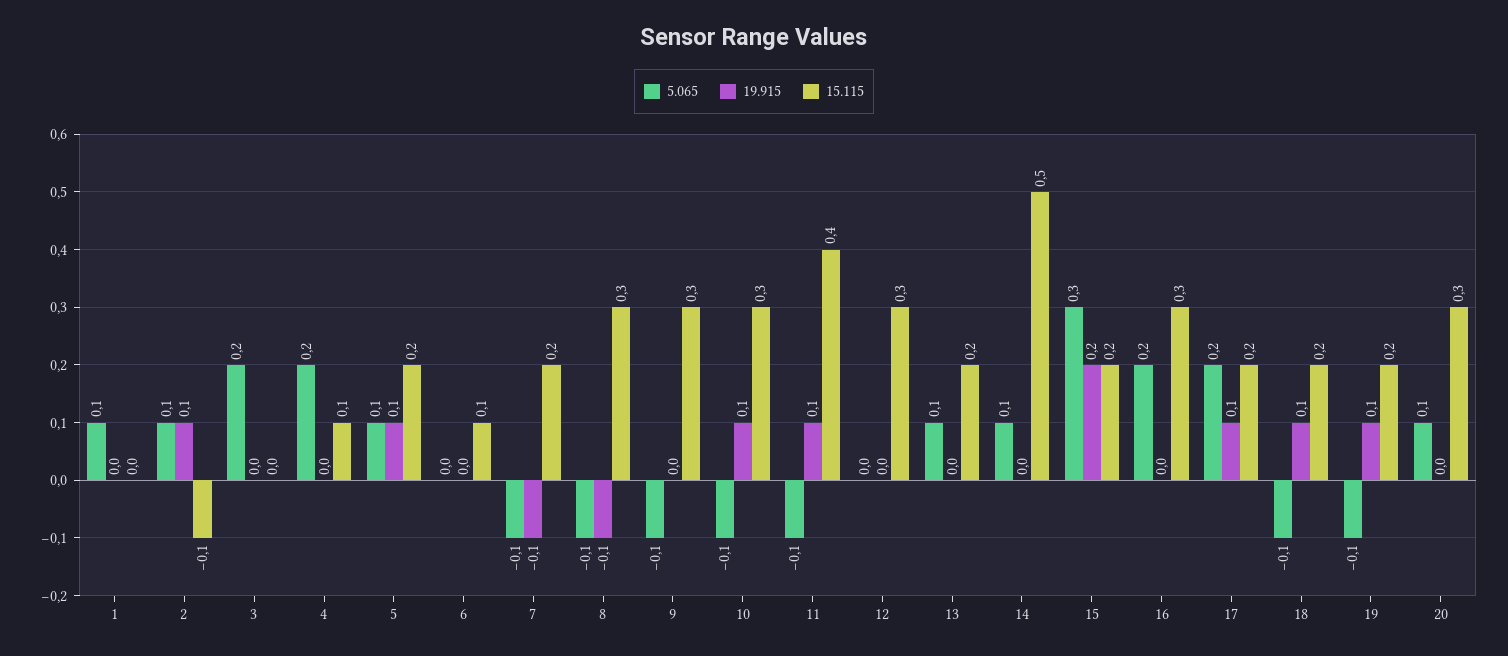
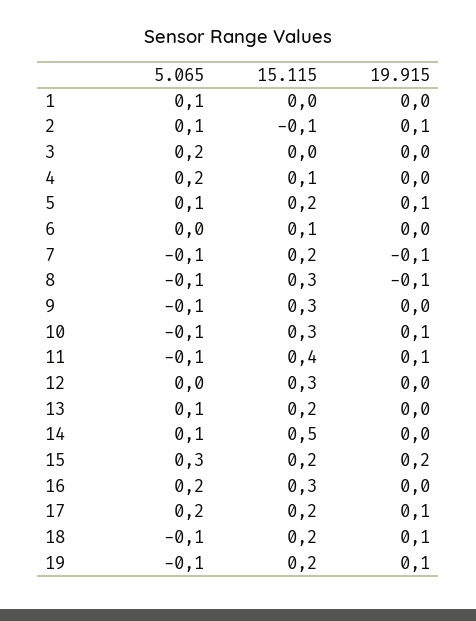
  {
    "5.065": {
      "1": 0.1,
      "2": 0.1,
      "3": 0.2,
      "4": 0.2,
      "5": 0.1,
      "6": 0,
      "7": -0.1,
      "8": -0.1,
      "9": -0.1,
      "10": -0.1,
      "11": -0.1,
      "12": 0,
      "13": 0.1,
      "14": 0.1,
      "15": 0.3,
      "16": 0.2,
      "17": 0.2,
      "18": -0.1,
-     "19": -0.1,
+     "19": -0.1
-     "20": 0.1
    },
    "19.915": {
      "1": 0,
      "2": 0.1,
      "3": 0,
      "4": 0,
      "5": 0.1,
      "6": 0,
      "7": -0.1,
      "8": -0.1,
      "9": 0,
      "10": 0.1,
      "11": 0.1,
      "12": 0,
      "13": 0,
      "14": 0,
      "15": 0.2,
      "16": 0,
      "17": 0.1,
      "18": 0.1,
-     "19": 0.1,
+     "19": 0.1
-     "20": 0
    },
    "15.115": {
      "1": 0,
      "2": -0.1,
      "3": 0,
      "4": 0.1,
      "5": 0.2,
      "6": 0.1,
      "7": 0.2,
      "8": 0.3,
      "9": 0.3,
      "10": 0.3,
      "11": 0.4,
      "12": 0.3,
      "13": 0.2,
      "14": 0.5,
      "15": 0.2,
      "16": 0.3,
      "17": 0.2,
      "18": 0.2,
-     "19": 0.2,
+     "19": 0.2
-     "20": 0.3
    }
  }

